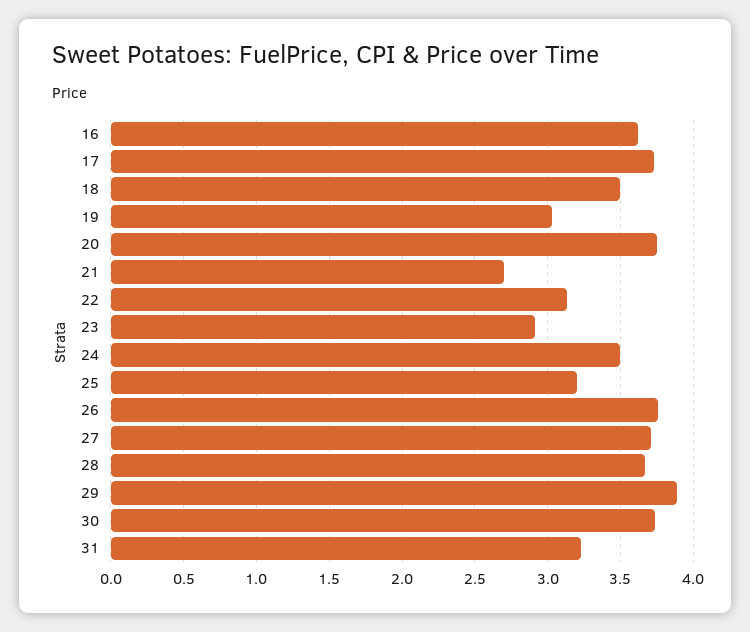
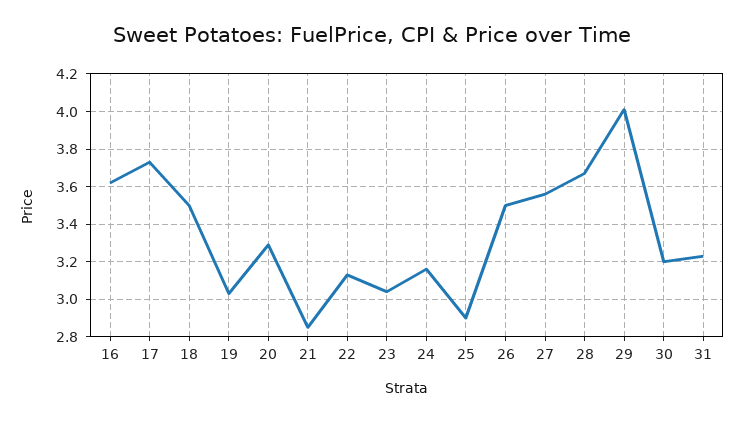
  {
    "16": 3.6,
    "17": 3.75,
    "18": 3.5,
    "19": 3.05,
-   "20": 3.75,
+   "20": 3.3,
-   "21": 2.7,
+   "21": 2.85,
    "22": 3.15,
-   "23": 2.9,
+   "23": 3.05,
-   "24": 3.5,
+   "24": 3.15,
-   "25": 3.2,
+   "25": 2.9,
-   "26": 3.75,
+   "26": 3.5,
-   "27": 3.7,
+   "27": 3.55,
    "28": 3.65,
-   "29": 3.9,
+   "29": 4,
-   "30": 3.75,
+   "30": 3.2,
    "31": 3.25
  }

